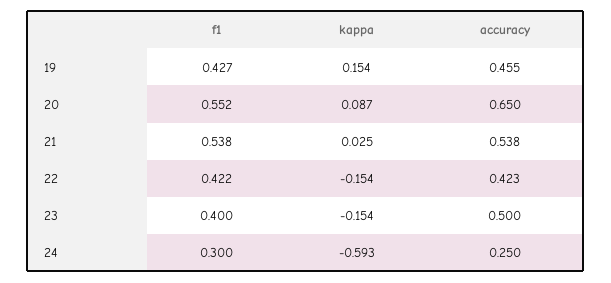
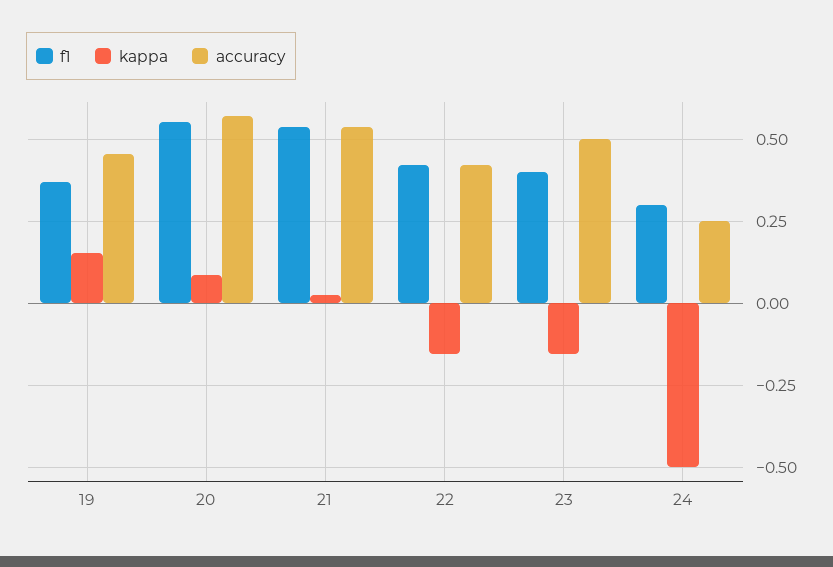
  {
    "f1": {
-     "19": 0.427,
+     "19": 0.375,
      "20": 0.552,
      "21": 0.538,
      "22": 0.422,
      "23": 0.4,
      "24": 0.3
    },
    "kappa": {
      "19": 0.154,
      "20": 0.087,
      "21": 0.025,
      "22": -0.154,
      "23": -0.154,
-     "24": -0.593
+     "24": -0.5
    },
    "accuracy": {
      "19": 0.455,
-     "20": 0.65,
+     "20": 0.575,
      "21": 0.538,
      "22": 0.423,
      "23": 0.5,
      "24": 0.25
    }
  }

